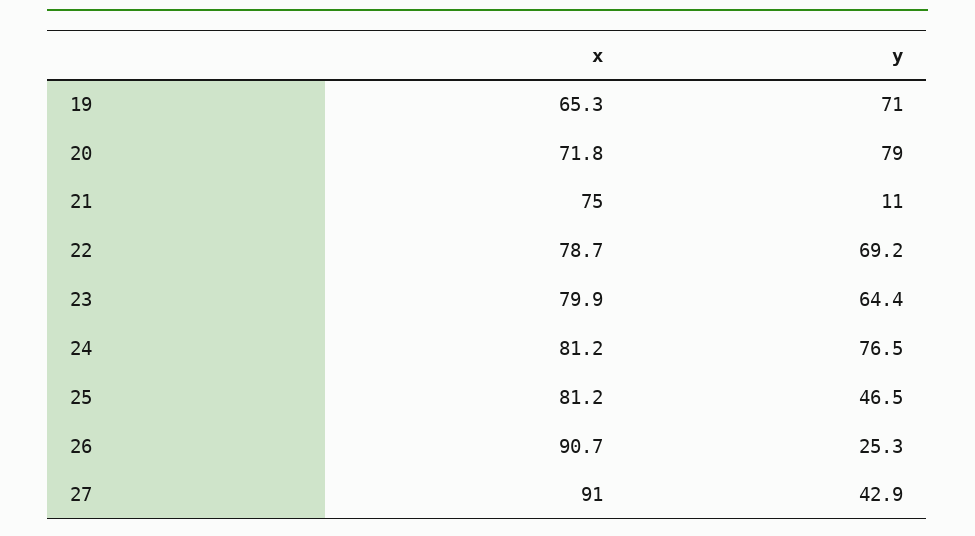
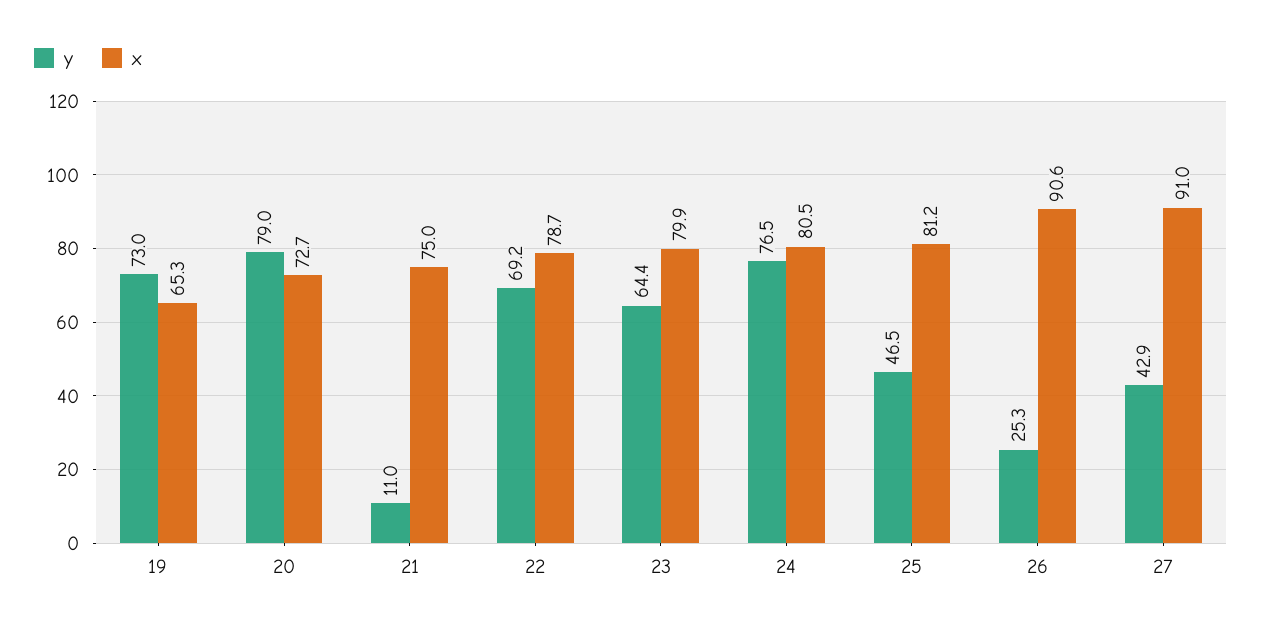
  {
    "x": {
      "19": 65.3,
-     "20": 71.8,
+     "20": 72.7,
      "21": 75,
      "22": 78.7,
      "23": 79.9,
-     "24": 81.2,
+     "24": 80.5,
      "25": 81.2,
-     "26": 90.7,
+     "26": 90.6,
      "27": 91
    },
    "y": {
-     "19": 71,
+     "19": 73,
      "20": 79,
      "21": 11,
      "22": 69.2,
      "23": 64.4,
      "24": 76.5,
      "25": 46.5,
      "26": 25.3,
      "27": 42.9
    }
  }

